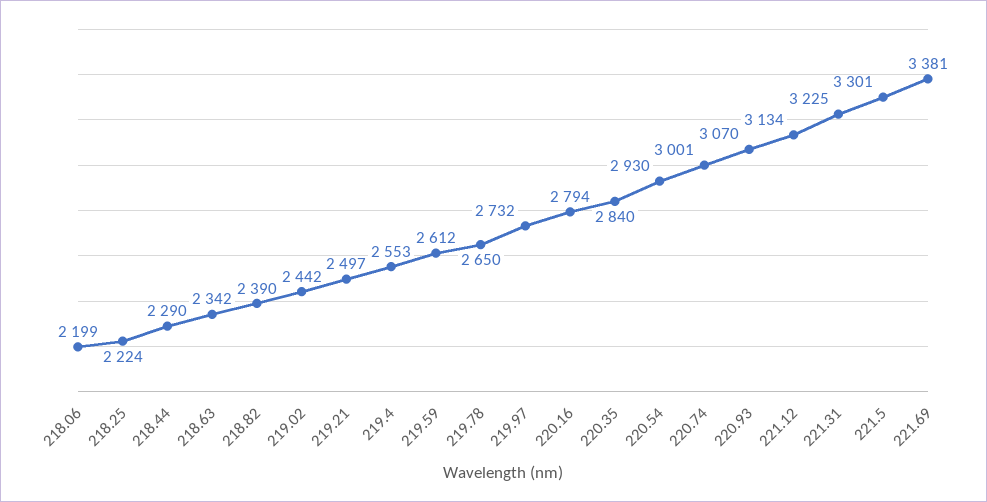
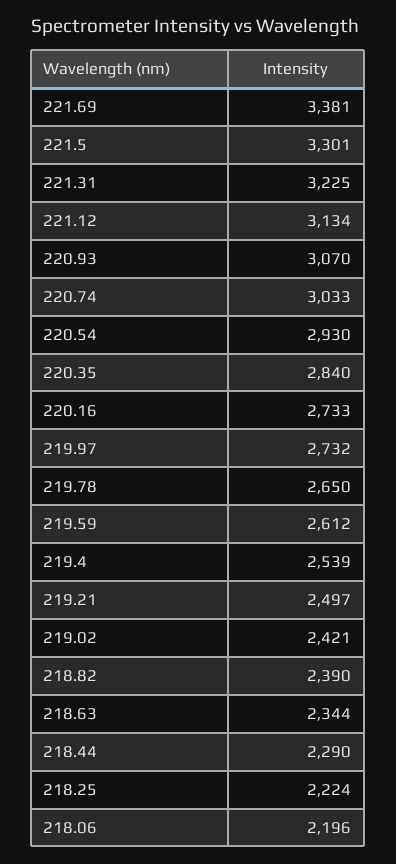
  {
-   "218.06": 2199,
+   "218.06": 2196,
    "218.25": 2224,
    "218.44": 2290,
-   "218.63": 2342,
+   "218.63": 2344,
    "218.82": 2390,
-   "219.02": 2442,
+   "219.02": 2421,
    "219.21": 2497,
-   "219.4": 2553,
+   "219.4": 2539,
    "219.59": 2612,
    "219.78": 2650,
    "219.97": 2732,
-   "220.16": 2794,
+   "220.16": 2733,
    "220.35": 2840,
    "220.54": 2930,
-   "220.74": 3001,
+   "220.74": 3033,
    "220.93": 3070,
    "221.12": 3134,
    "221.31": 3225,
    "221.5": 3301,
    "221.69": 3381
  }

